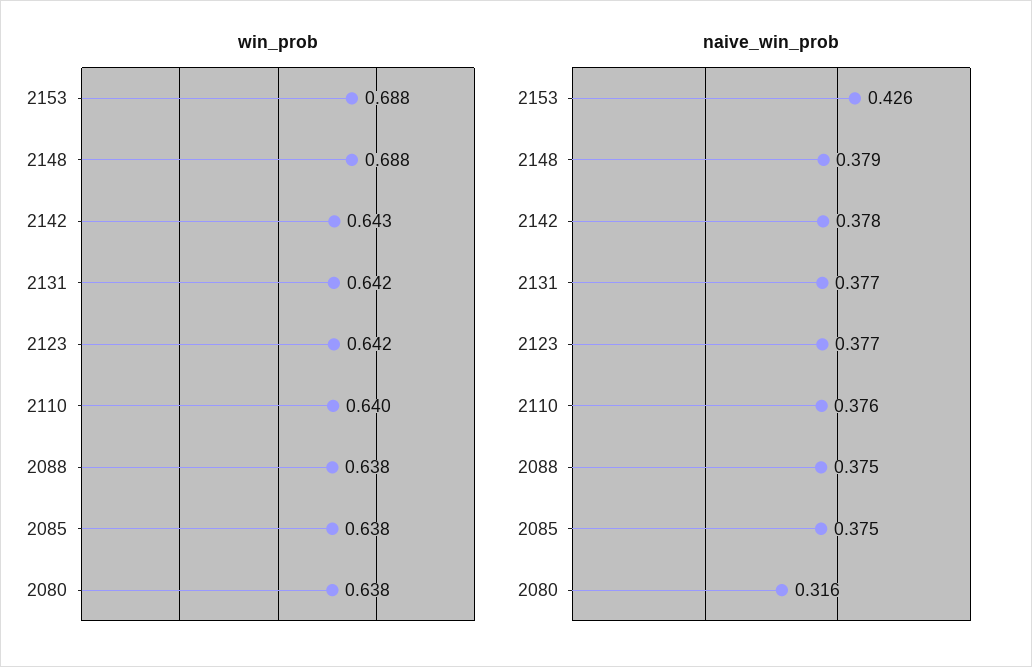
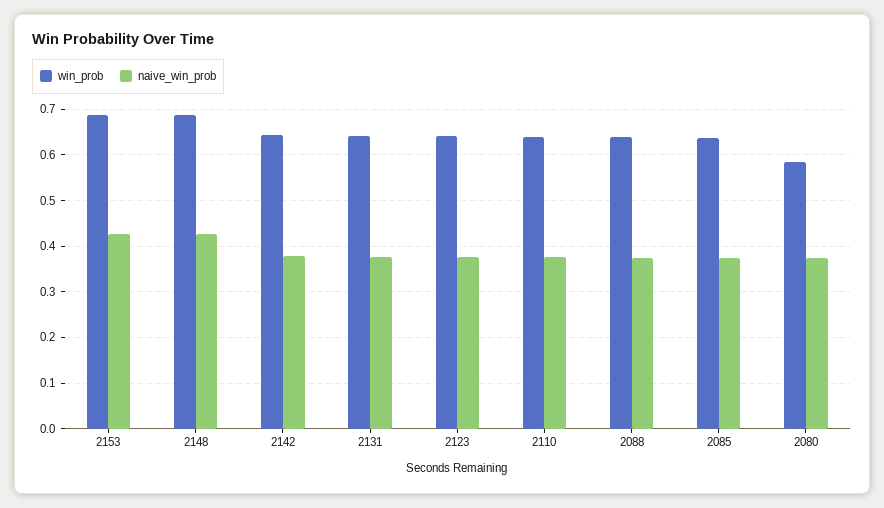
  {
    "win_prob": {
      "2153": 0.688,
      "2148": 0.688,
      "2142": 0.643,
      "2131": 0.642,
      "2123": 0.642,
      "2110": 0.64,
      "2088": 0.638,
      "2085": 0.638,
-     "2080": 0.638
+     "2080": 0.58
    },
    "naive_win_prob": {
      "2153": 0.426,
-     "2148": 0.379,
+     "2148": 0.42,
      "2142": 0.378,
      "2131": 0.377,
      "2123": 0.377,
      "2110": 0.376,
      "2088": 0.375,
      "2085": 0.375,
-     "2080": 0.316
+     "2080": 0.38
    }
  }

